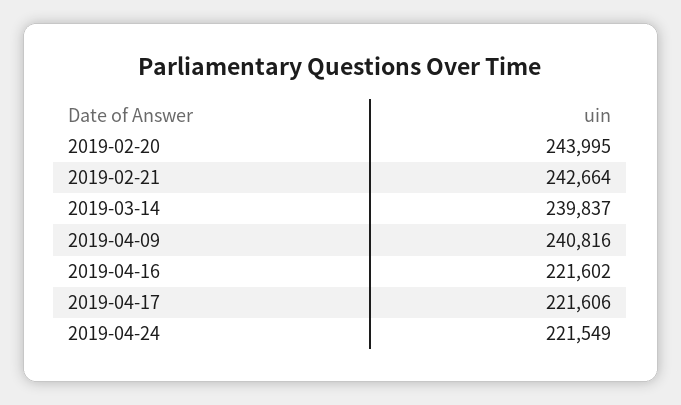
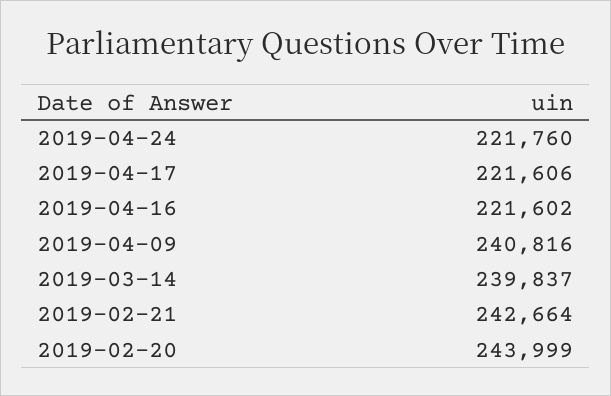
  {
-   "2019-02-20": 243995,
+   "2019-02-20": 243999,
    "2019-02-21": 242664,
    "2019-03-14": 239837,
    "2019-04-09": 240816,
    "2019-04-16": 221602,
    "2019-04-17": 221606,
-   "2019-04-24": 221549
+   "2019-04-24": 221760
  }

